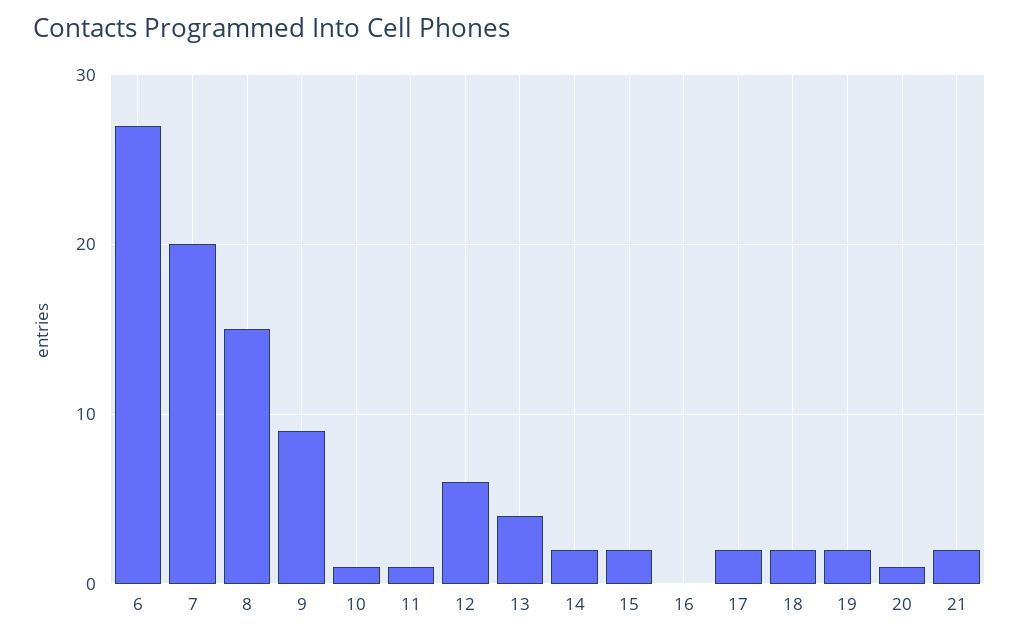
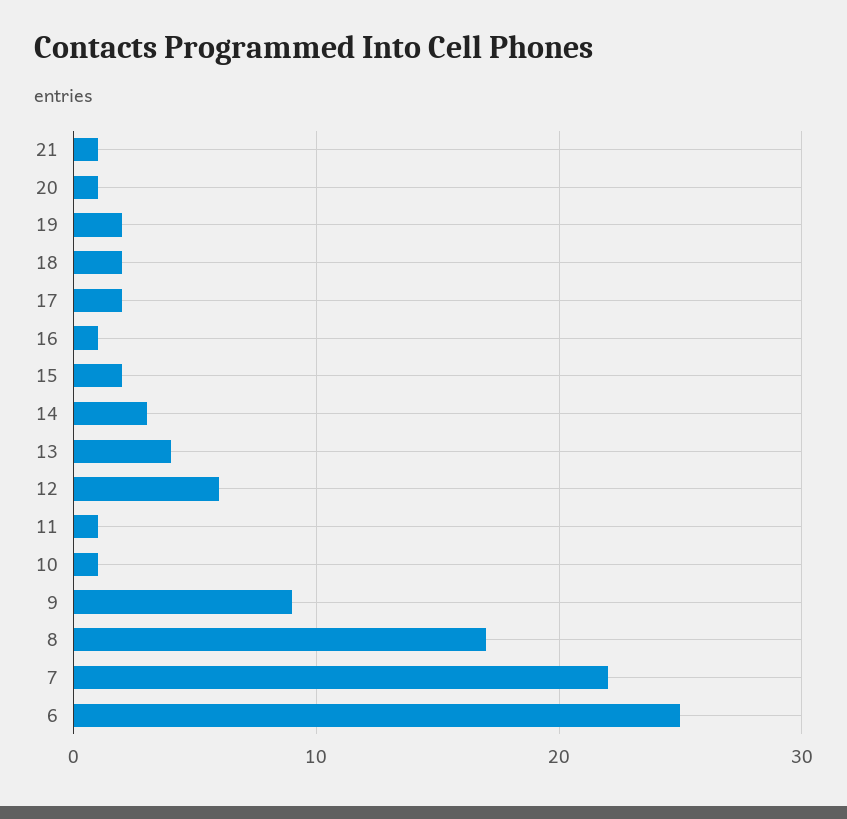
  {
-   "6": 27,
+   "6": 25,
-   "7": 20,
+   "7": 22,
-   "8": 15,
+   "8": 17,
    "9": 9,
    "10": 1,
    "11": 1,
    "12": 6,
    "13": 4,
-   "14": 2,
+   "14": 3,
    "15": 2,
-   "16": 0,
+   "16": 1,
    "17": 2,
    "18": 2,
    "19": 2,
    "20": 1,
-   "21": 2
+   "21": 1
  }

